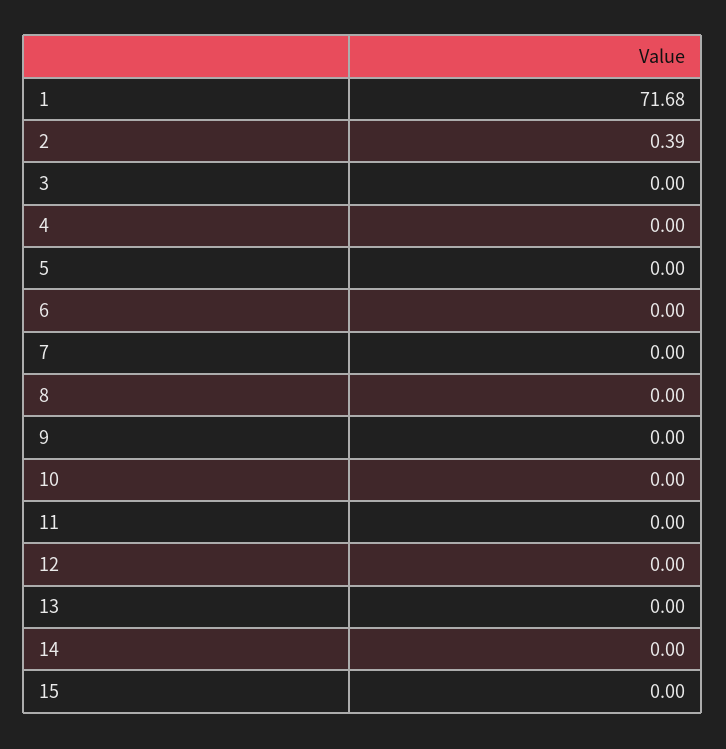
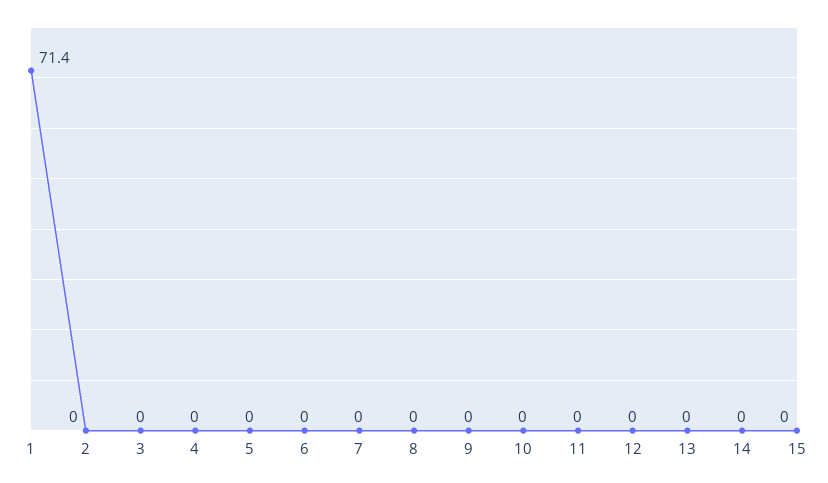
  {
-   "1": 71.68,
+   "1": 71.4,
-   "2": 0.39,
+   "2": 0,
    "3": 0,
    "4": 0,
    "5": 0,
    "6": 0,
    "7": 0,
    "8": 0,
    "9": 0,
    "10": 0,
    "11": 0,
    "12": 0,
    "13": 0,
    "14": 0,
    "15": 0
  }

